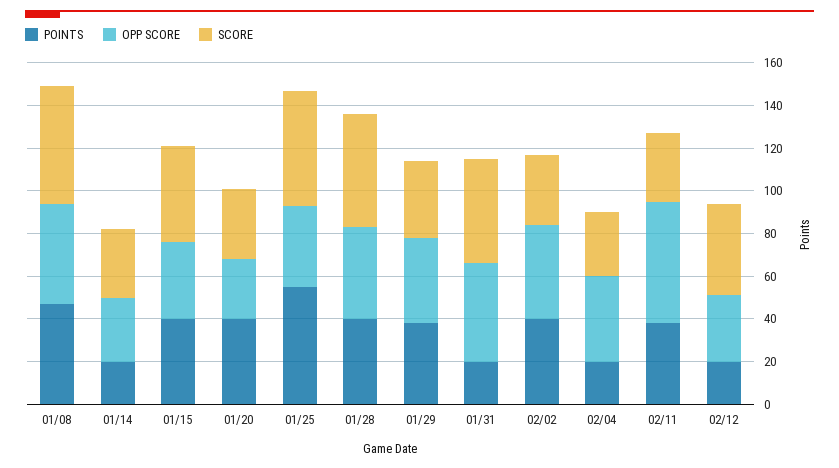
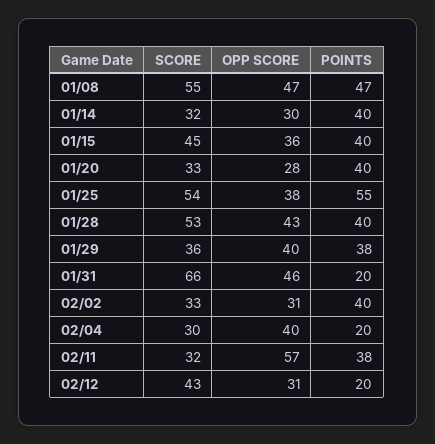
  {
    "POINTS": {
      "01/08": 47,
-     "01/14": 20,
+     "01/14": 40,
      "01/15": 40,
      "01/20": 40,
      "01/25": 55,
      "01/28": 40,
      "01/29": 38,
      "01/31": 20,
      "02/02": 40,
      "02/04": 20,
      "02/11": 38,
      "02/12": 20
    },
    "OPP SCORE": {
      "01/08": 47,
      "01/14": 30,
      "01/15": 36,
      "01/20": 28,
      "01/25": 38,
      "01/28": 43,
      "01/29": 40,
      "01/31": 46,
-     "02/02": 45,
+     "02/02": 31,
      "02/04": 40,
      "02/11": 57,
      "02/12": 31
    },
    "SCORE": {
      "01/08": 55,
      "01/14": 32,
      "01/15": 45,
      "01/20": 33,
      "01/25": 54,
      "01/28": 53,
      "01/29": 36,
-     "01/31": 50,
+     "01/31": 66,
      "02/02": 33,
      "02/04": 30,
      "02/11": 32,
      "02/12": 43
    }
  }

